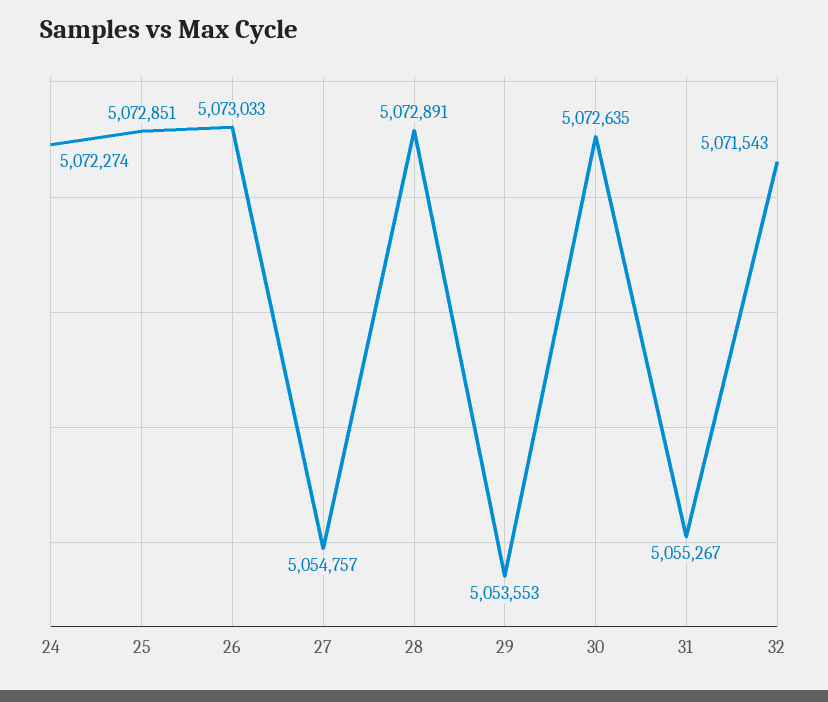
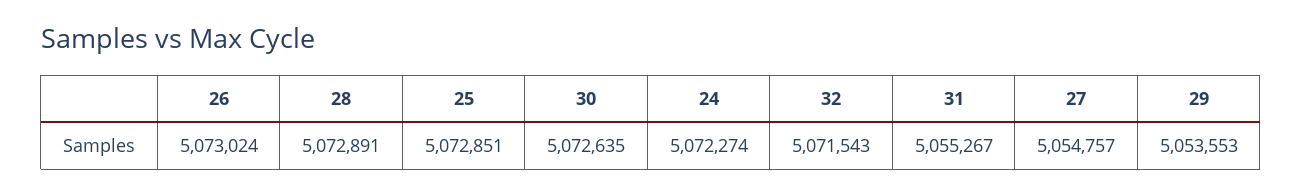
  {
    "24": 5072274,
    "25": 5072851,
-   "26": 5073033,
+   "26": 5073024,
    "27": 5054757,
    "28": 5072891,
    "29": 5053553,
    "30": 5072635,
    "31": 5055267,
    "32": 5071543
  }

